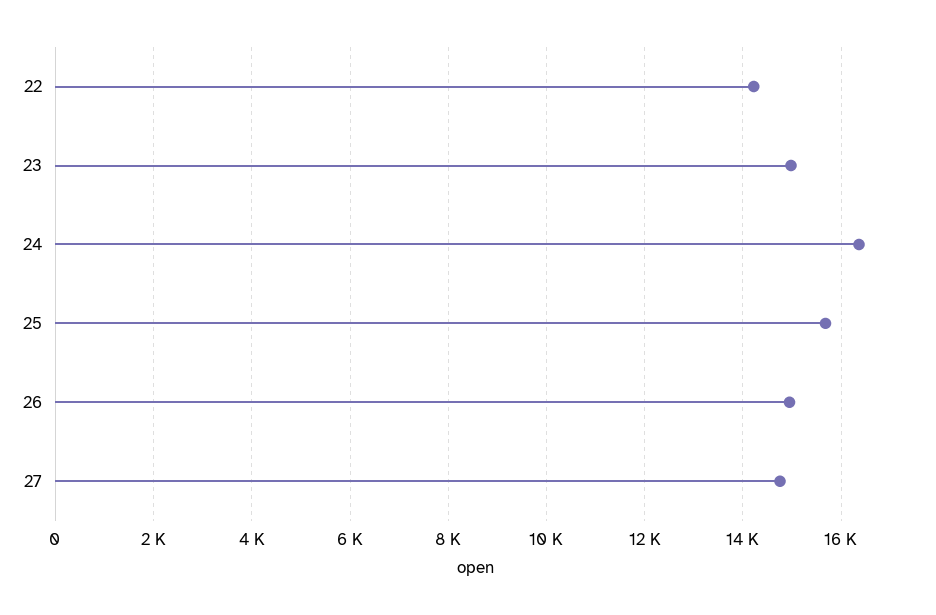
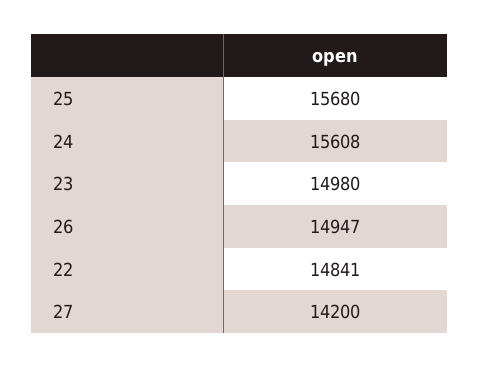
  {
-   "22": 14200,
+   "22": 14841,
    "23": 14980,
-   "24": 16400,
+   "24": 15608,
    "25": 15680,
    "26": 14947,
-   "27": 14800
+   "27": 14200
  }

